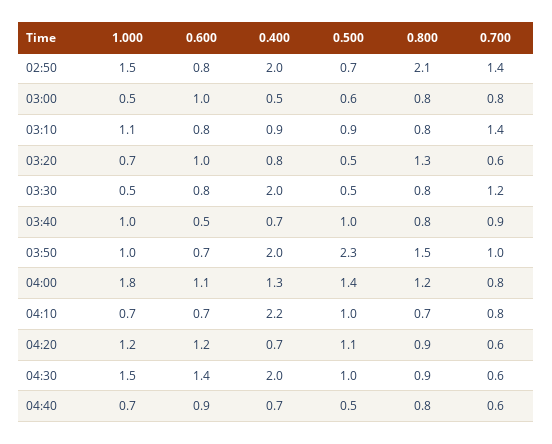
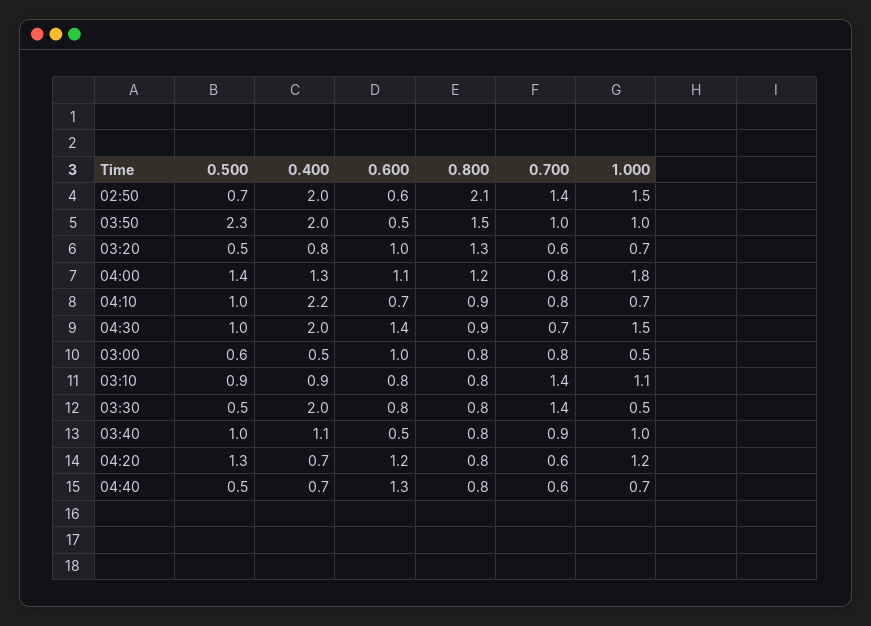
  {
    "1.000": {
      "02:50": 1.5,
      "03:00": 0.5,
      "03:10": 1.1,
      "03:20": 0.7,
      "03:30": 0.5,
      "03:40": 1,
      "03:50": 1,
      "04:00": 1.8,
      "04:10": 0.7,
      "04:20": 1.2,
      "04:30": 1.5,
      "04:40": 0.7
    },
    "0.600": {
-     "02:50": 0.8,
+     "02:50": 0.6,
      "03:00": 1,
      "03:10": 0.8,
      "03:20": 1,
      "03:30": 0.8,
      "03:40": 0.5,
-     "03:50": 0.7,
+     "03:50": 0.5,
      "04:00": 1.1,
      "04:10": 0.7,
      "04:20": 1.2,
      "04:30": 1.4,
-     "04:40": 0.9
+     "04:40": 1.3
    },
    "0.400": {
      "02:50": 2,
      "03:00": 0.5,
      "03:10": 0.9,
      "03:20": 0.8,
      "03:30": 2,
-     "03:40": 0.7,
+     "03:40": 1.1,
      "03:50": 2,
      "04:00": 1.3,
      "04:10": 2.2,
      "04:20": 0.7,
      "04:30": 2,
      "04:40": 0.7
    },
    "0.500": {
      "02:50": 0.7,
      "03:00": 0.6,
      "03:10": 0.9,
      "03:20": 0.5,
      "03:30": 0.5,
      "03:40": 1,
      "03:50": 2.3,
      "04:00": 1.4,
      "04:10": 1,
-     "04:20": 1.1,
+     "04:20": 1.3,
      "04:30": 1,
      "04:40": 0.5
    },
    "0.800": {
      "02:50": 2.1,
      "03:00": 0.8,
      "03:10": 0.8,
      "03:20": 1.3,
      "03:30": 0.8,
      "03:40": 0.8,
      "03:50": 1.5,
      "04:00": 1.2,
-     "04:10": 0.7,
+     "04:10": 0.9,
-     "04:20": 0.9,
+     "04:20": 0.8,
      "04:30": 0.9,
      "04:40": 0.8
    },
    "0.700": {
      "02:50": 1.4,
      "03:00": 0.8,
      "03:10": 1.4,
      "03:20": 0.6,
-     "03:30": 1.2,
+     "03:30": 1.4,
      "03:40": 0.9,
      "03:50": 1,
      "04:00": 0.8,
      "04:10": 0.8,
      "04:20": 0.6,
-     "04:30": 0.6,
+     "04:30": 0.7,
      "04:40": 0.6
    }
  }

